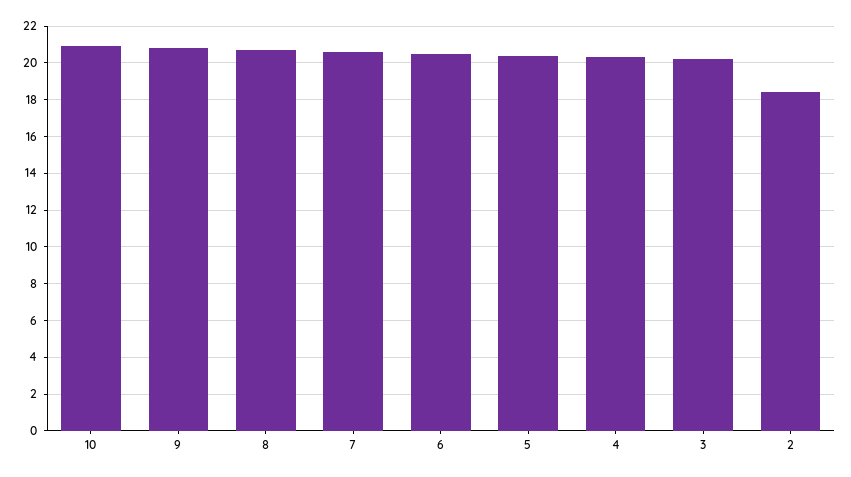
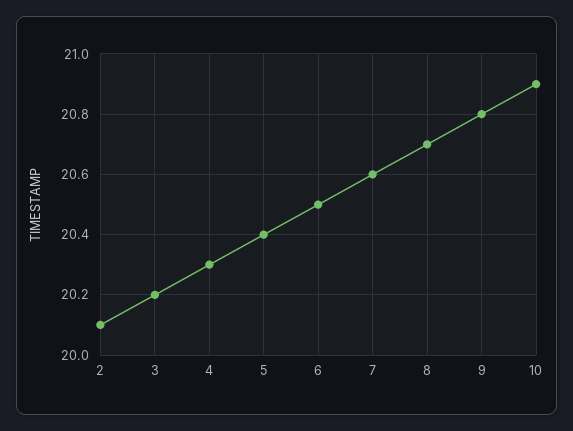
  {
    "10": 20.9,
    "9": 20.8,
    "8": 20.7,
    "7": 20.6,
    "6": 20.5,
    "5": 20.4,
    "4": 20.3,
    "3": 20.2,
-   "2": 18.5
+   "2": 20.1
  }

